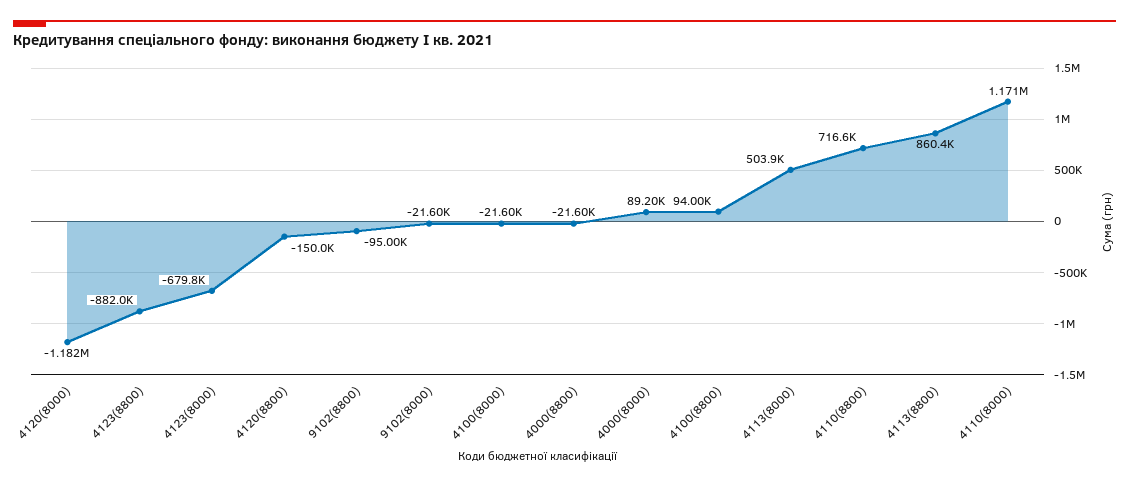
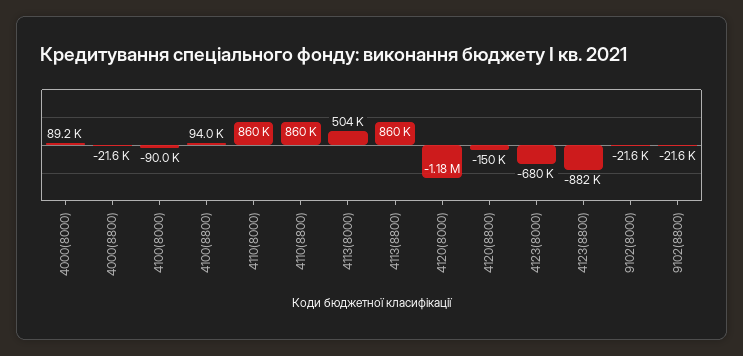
  {
    "4120(8000)": -1182000,
    "4123(8800)": -882000,
    "4123(8000)": -679800,
    "4120(8800)": -150000,
-   "9102(8800)": -95000,
+   "9102(8800)": -21600,
    "9102(8000)": -21600,
-   "4100(8000)": -21600,
+   "4100(8000)": -90000,
    "4000(8800)": -21600,
    "4000(8000)": 89200,
    "4100(8800)": 94000,
    "4113(8000)": 503900,
-   "4110(8800)": 716600,
+   "4110(8800)": 860000,
    "4113(8800)": 860400,
-   "4110(8000)": 1171000
+   "4110(8000)": 860000
  }

